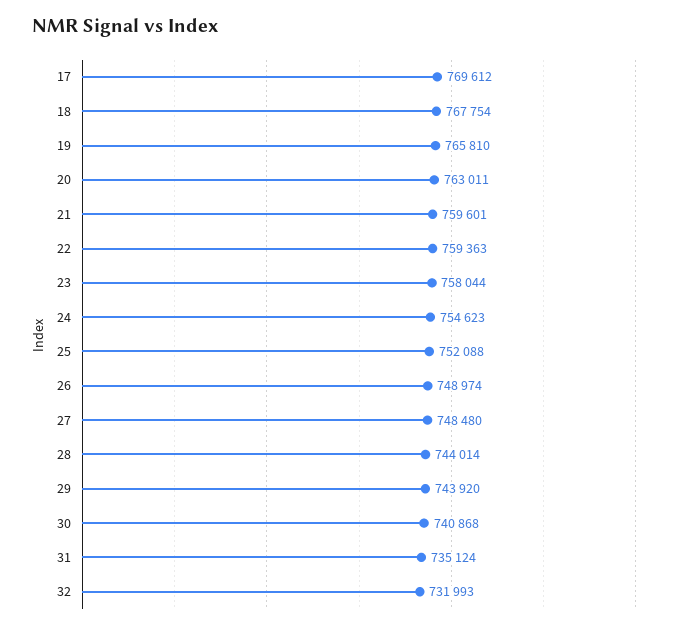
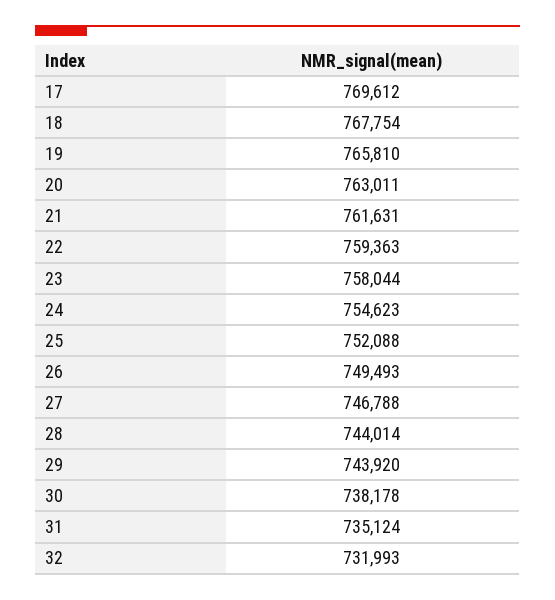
  {
    "17": 769612,
    "18": 767754,
    "19": 765810,
    "20": 763011,
-   "21": 759601,
+   "21": 761631,
    "22": 759363,
    "23": 758044,
    "24": 754623,
    "25": 752088,
-   "26": 748974,
+   "26": 749493,
-   "27": 748480,
+   "27": 746788,
    "28": 744014,
    "29": 743920,
-   "30": 740868,
+   "30": 738178,
    "31": 735124,
    "32": 731993
  }

